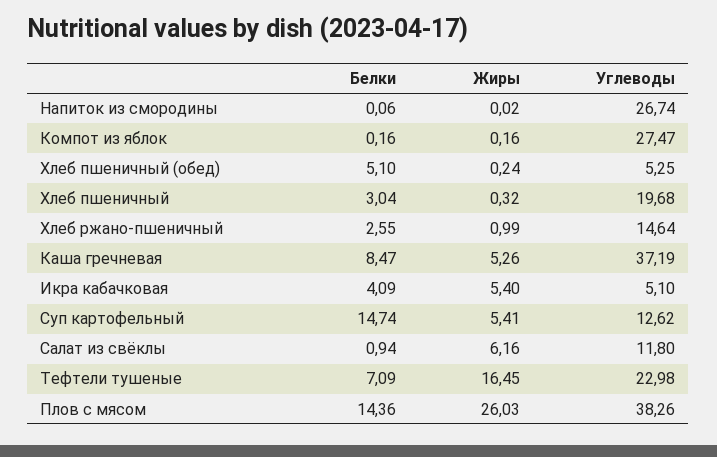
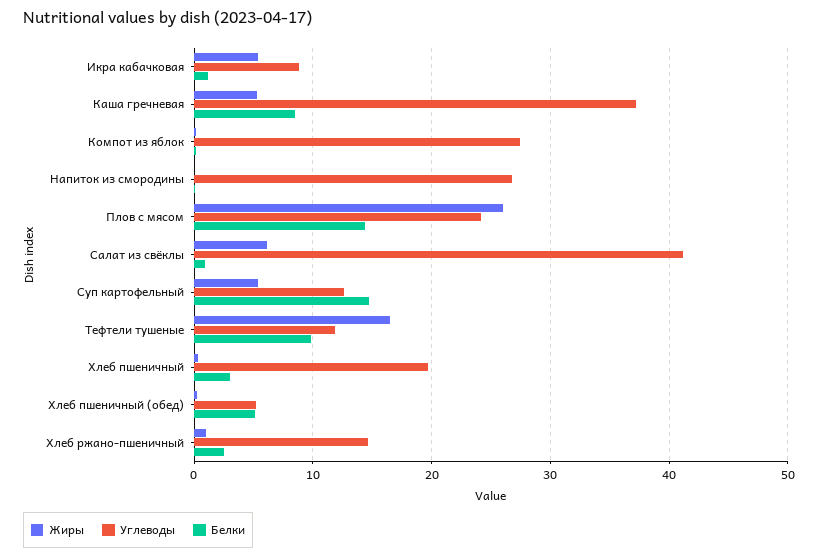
  {
    "Белки": {
      "Напиток из смородины": 0.06,
      "Компот из яблок": 0.16,
      "Хлеб пшеничный (обед)": 5.1,
      "Хлеб пшеничный": 3.04,
      "Хлеб ржано-пшеничный": 2.55,
      "Каша гречневая": 8.47,
-     "Икра кабачковая": 4.09,
+     "Икра кабачковая": 1,
      "Суп картофельный": 14.74,
      "Салат из свёклы": 0.94,
-     "Тефтели тушеные": 7.09,
+     "Тефтели тушеные": 10,
      "Плов с мясом": 14.36
    },
    "Жиры": {
      "Напиток из смородины": 0.02,
      "Компот из яблок": 0.16,
      "Хлеб пшеничный (обед)": 0.24,
      "Хлеб пшеничный": 0.32,
      "Хлеб ржано-пшеничный": 0.99,
      "Каша гречневая": 5.26,
      "Икра кабачковая": 5.4,
      "Суп картофельный": 5.41,
      "Салат из свёклы": 6.16,
      "Тефтели тушеные": 16.45,
      "Плов с мясом": 26.03
    },
    "Углеводы": {
      "Напиток из смородины": 26.74,
      "Компот из яблок": 27.47,
      "Хлеб пшеничный (обед)": 5.25,
      "Хлеб пшеничный": 19.68,
      "Хлеб ржано-пшеничный": 14.64,
      "Каша гречневая": 37.19,
-     "Икра кабачковая": 5.1,
+     "Икра кабачковая": 9,
      "Суп картофельный": 12.62,
-     "Салат из свёклы": 11.8,
+     "Салат из свёклы": 41,
-     "Тефтели тушеные": 22.98,
+     "Тефтели тушеные": 12,
-     "Плов с мясом": 38.26
+     "Плов с мясом": 24
    }
  }

